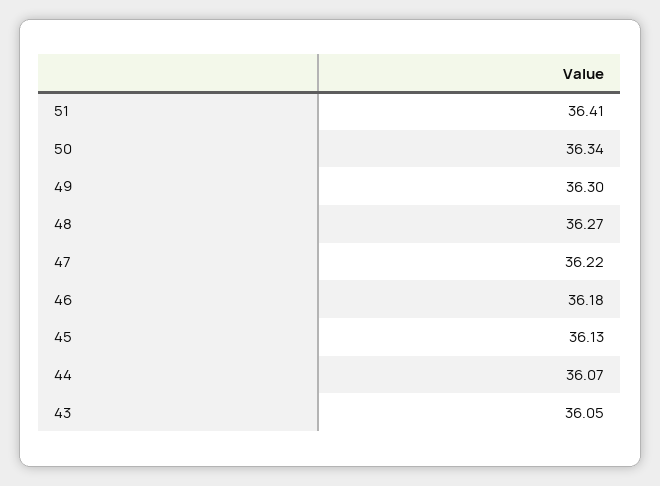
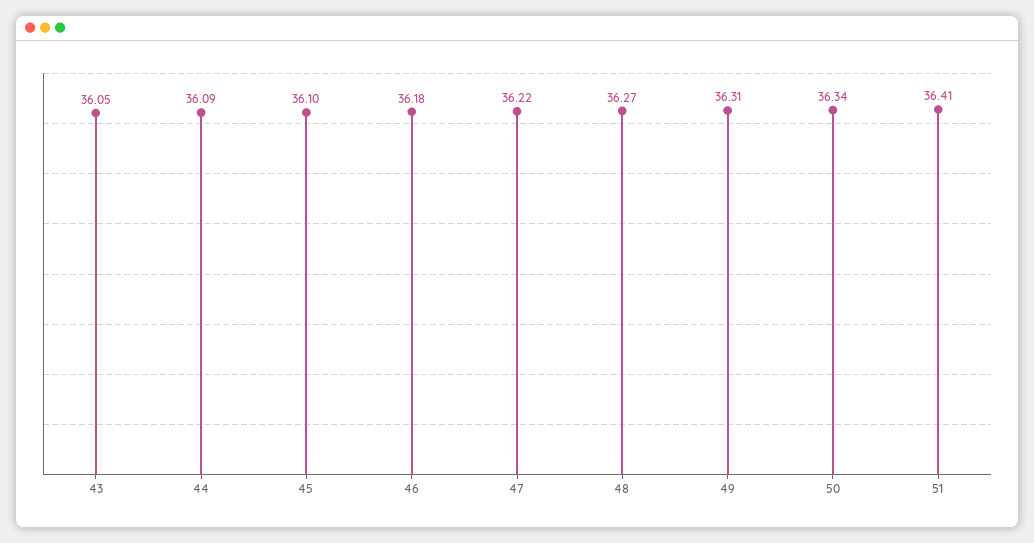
  {
    "51": 36.41,
    "50": 36.34,
-   "49": 36.3,
+   "49": 36.31,
    "48": 36.27,
    "47": 36.22,
    "46": 36.18,
-   "45": 36.13,
+   "45": 36.1,
-   "44": 36.07,
+   "44": 36.09,
    "43": 36.05
  }

